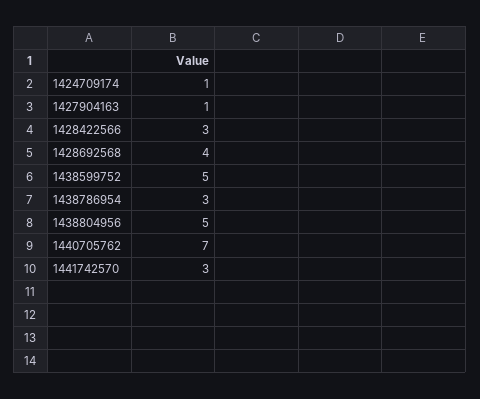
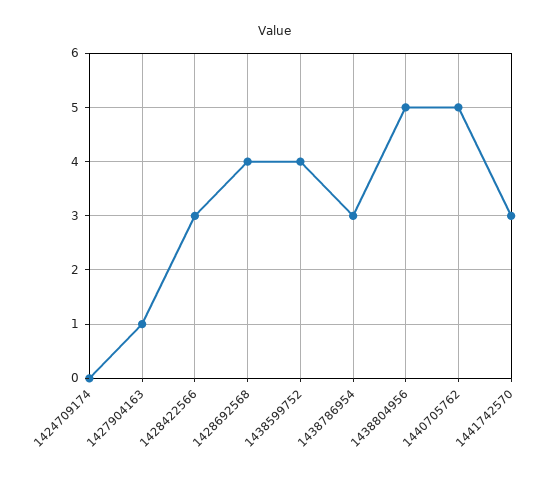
  {
-   "1424709174": 1,
+   "1424709174": 0,
    "1427904163": 1,
    "1428422566": 3,
    "1428692568": 4,
-   "1438599752": 5,
+   "1438599752": 4,
    "1438786954": 3,
    "1438804956": 5,
-   "1440705762": 7,
+   "1440705762": 5,
    "1441742570": 3
  }

